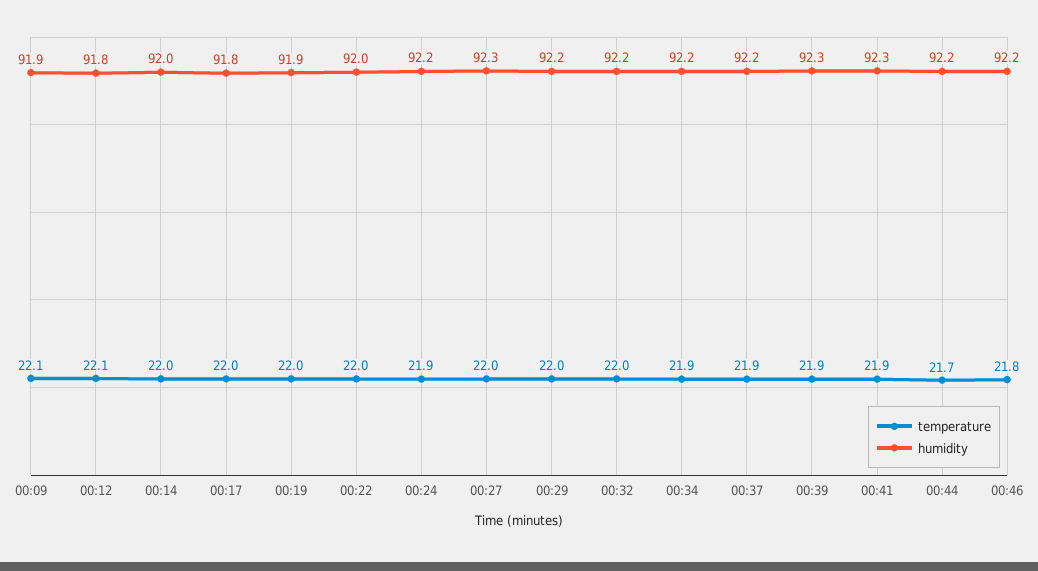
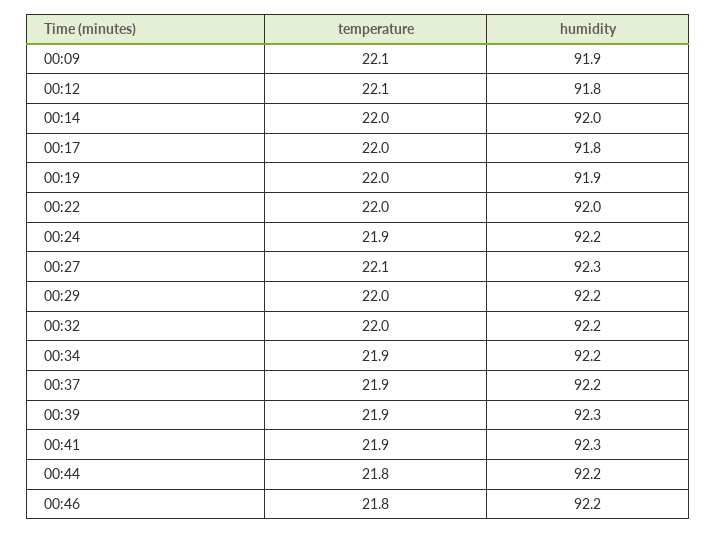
  {
    "temperature": {
      "00:09": 22.1,
      "00:12": 22.1,
      "00:14": 22,
      "00:17": 22,
      "00:19": 22,
      "00:22": 22,
      "00:24": 21.9,
-     "00:27": 22,
+     "00:27": 22.1,
      "00:29": 22,
      "00:32": 22,
      "00:34": 21.9,
      "00:37": 21.9,
      "00:39": 21.9,
      "00:41": 21.9,
-     "00:44": 21.7,
+     "00:44": 21.8,
      "00:46": 21.8
    },
    "humidity": {
      "00:09": 91.9,
      "00:12": 91.8,
      "00:14": 92,
      "00:17": 91.8,
      "00:19": 91.9,
      "00:22": 92,
      "00:24": 92.2,
      "00:27": 92.3,
      "00:29": 92.2,
      "00:32": 92.2,
      "00:34": 92.2,
      "00:37": 92.2,
      "00:39": 92.3,
      "00:41": 92.3,
      "00:44": 92.2,
      "00:46": 92.2
    }
  }

